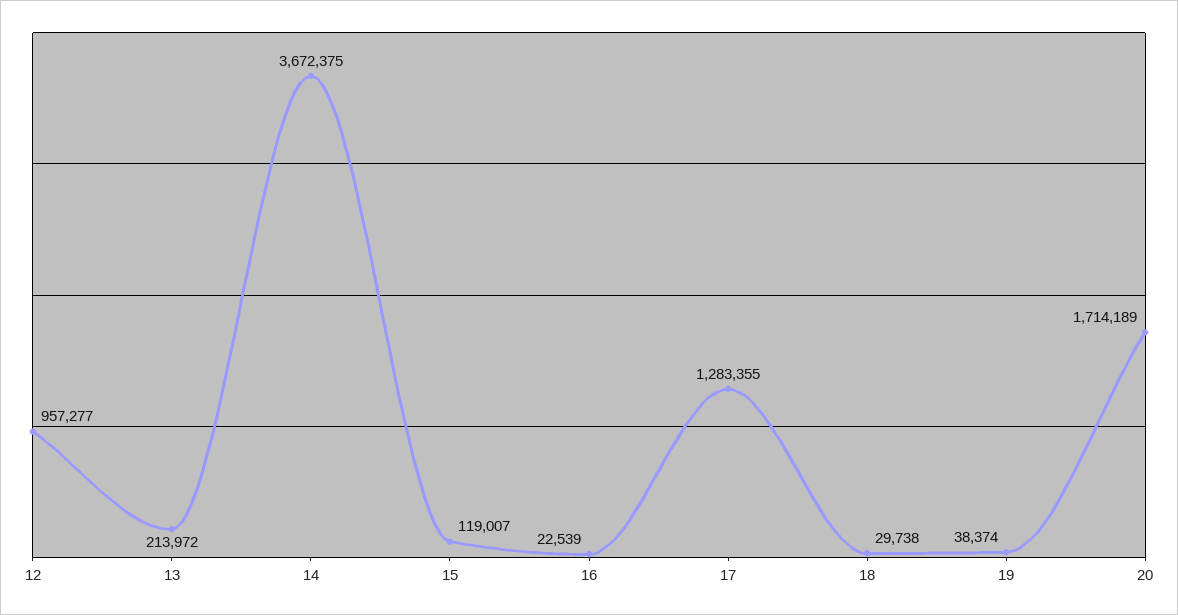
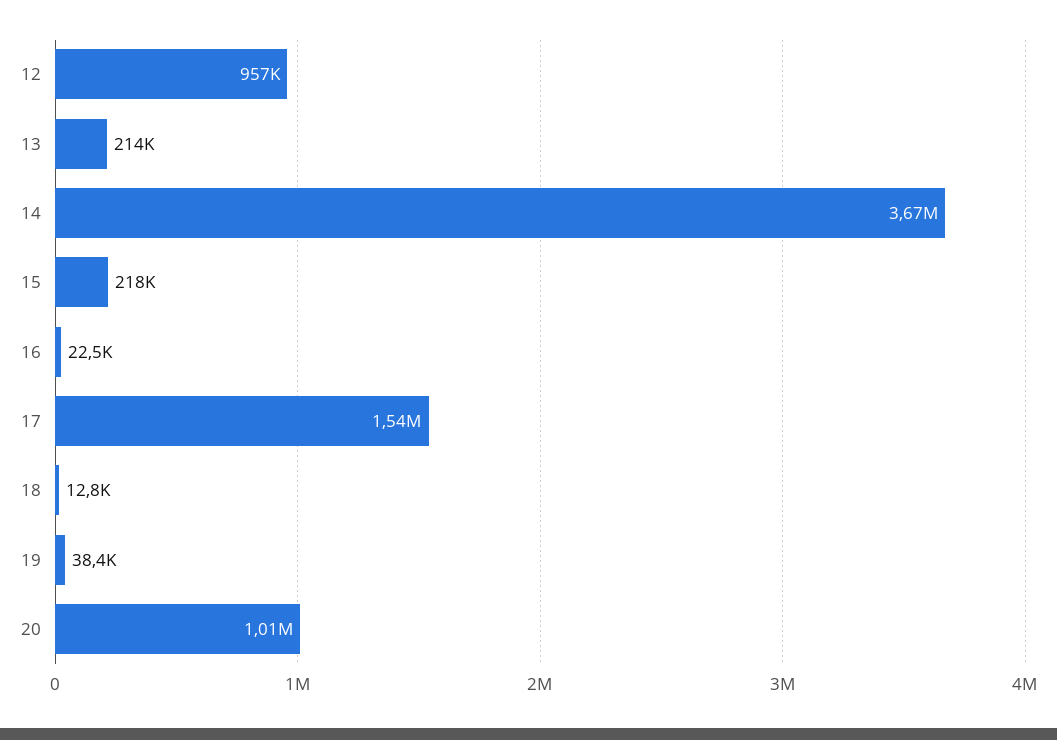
  {
    "12": 957277,
    "13": 213972,
    "14": 3672375,
-   "15": 119007,
+   "15": 218000,
    "16": 22539,
-   "17": 1283355,
+   "17": 1540000,
-   "18": 29738,
+   "18": 12800,
    "19": 38374,
-   "20": 1714189
+   "20": 1010000
  }

